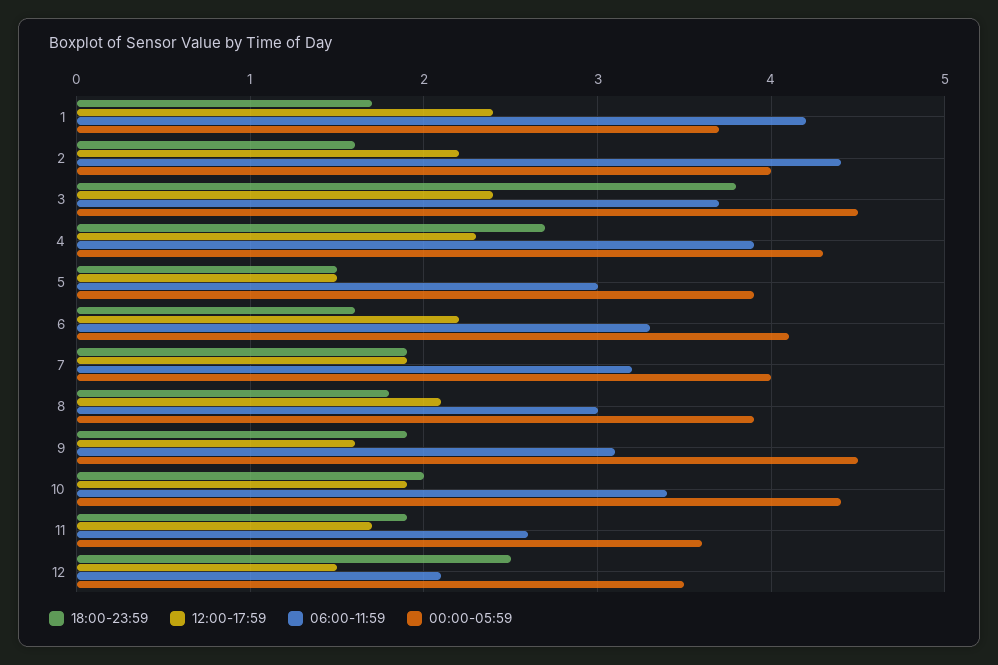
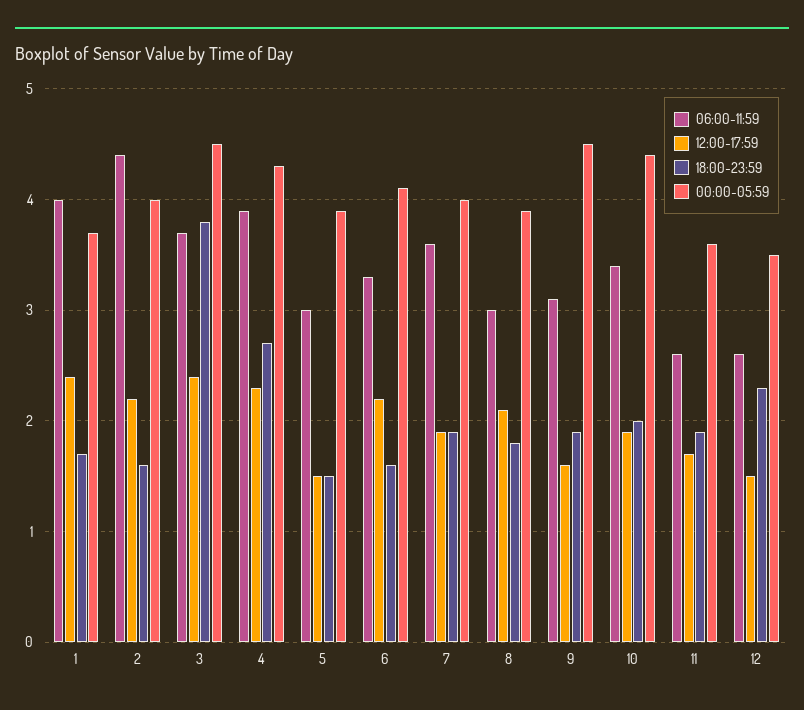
  {
    "18:00-23:59": {
      "1": 1.7,
      "2": 1.6,
      "3": 3.8,
      "4": 2.7,
      "5": 1.5,
      "6": 1.6,
      "7": 1.9,
      "8": 1.8,
      "9": 1.9,
      "10": 2,
      "11": 1.9,
-     "12": 2.5
+     "12": 2.3
    },
    "12:00-17:59": {
      "1": 2.4,
      "2": 2.2,
      "3": 2.4,
      "4": 2.3,
      "5": 1.5,
      "6": 2.2,
      "7": 1.9,
      "8": 2.1,
      "9": 1.6,
      "10": 1.9,
      "11": 1.7,
      "12": 1.5
    },
    "06:00-11:59": {
-     "1": 4.2,
+     "1": 4,
      "2": 4.4,
      "3": 3.7,
      "4": 3.9,
      "5": 3,
      "6": 3.3,
-     "7": 3.2,
+     "7": 3.6,
      "8": 3,
      "9": 3.1,
      "10": 3.4,
      "11": 2.6,
-     "12": 2.1
+     "12": 2.6
    },
    "00:00-05:59": {
      "1": 3.7,
      "2": 4,
      "3": 4.5,
      "4": 4.3,
      "5": 3.9,
      "6": 4.1,
      "7": 4,
      "8": 3.9,
      "9": 4.5,
      "10": 4.4,
      "11": 3.6,
      "12": 3.5
    }
  }

